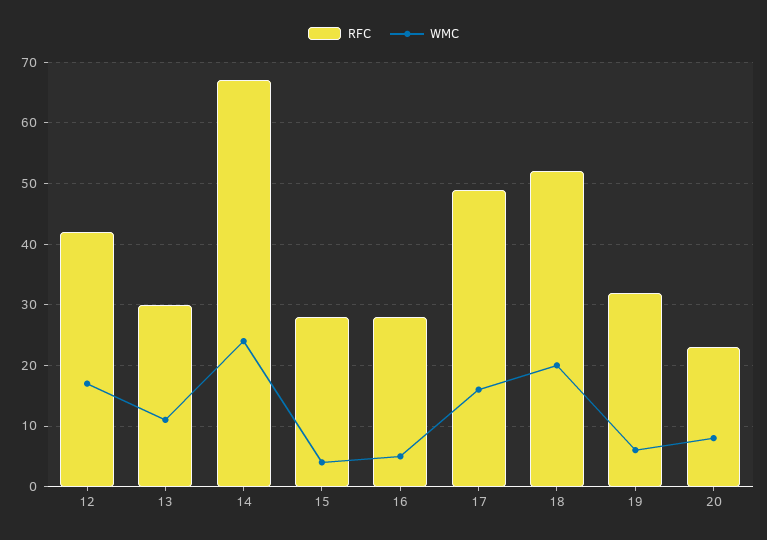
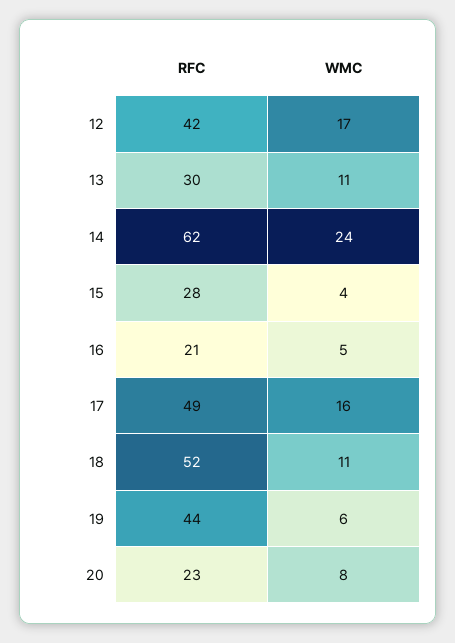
  {
    "RFC": {
      "12": 42,
      "13": 30,
-     "14": 67,
+     "14": 62,
      "15": 28,
-     "16": 28,
+     "16": 21,
      "17": 49,
      "18": 52,
-     "19": 32,
+     "19": 44,
      "20": 23
    },
    "WMC": {
      "12": 17,
      "13": 11,
      "14": 24,
      "15": 4,
      "16": 5,
      "17": 16,
-     "18": 20,
+     "18": 11,
      "19": 6,
      "20": 8
    }
  }

